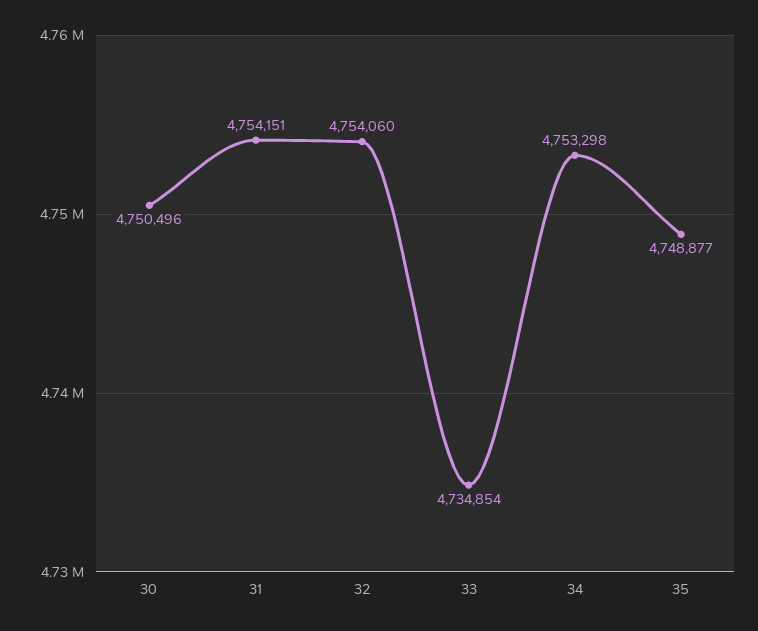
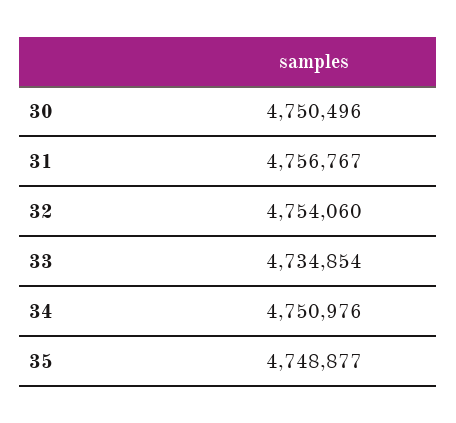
  {
    "30": 4750496,
-   "31": 4754151,
+   "31": 4756767,
    "32": 4754060,
    "33": 4734854,
-   "34": 4753298,
+   "34": 4750976,
    "35": 4748877
  }

